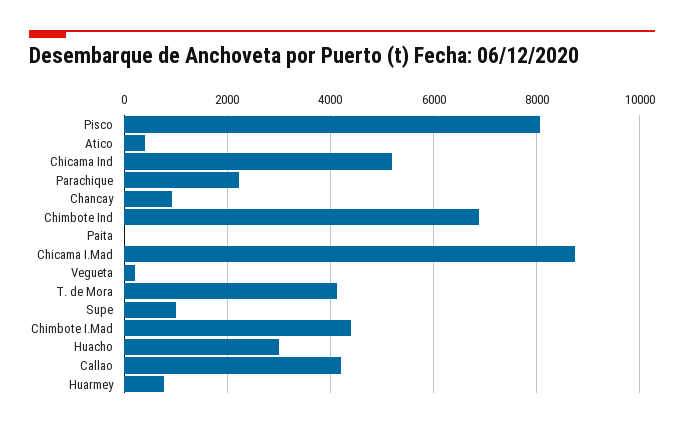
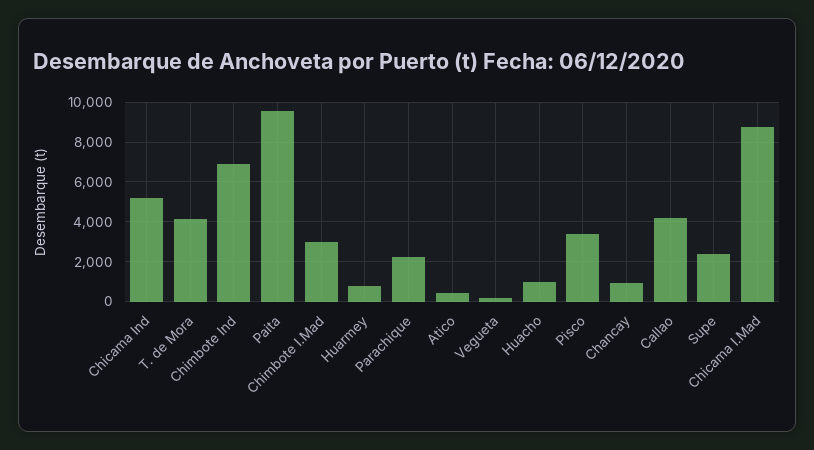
  {
-   "Pisco": 8000,
+   "Pisco": 3500,
    "Atico": 400,
    "Chicama Ind": 5200,
    "Parachique": 2200,
    "Chancay": 1000,
    "Chimbote Ind": 6800,
-   "Paita": 0,
+   "Paita": 9500,
    "Chicama I.Mad": 8800,
    "Vegueta": 200,
    "T. de Mora": 4200,
-   "Supe": 1000,
+   "Supe": 2500,
-   "Chimbote I.Mad": 4400,
+   "Chimbote I.Mad": 3000,
-   "Huacho": 3000,
+   "Huacho": 1000,
    "Callao": 4200,
    "Huarmey": 800
  }

